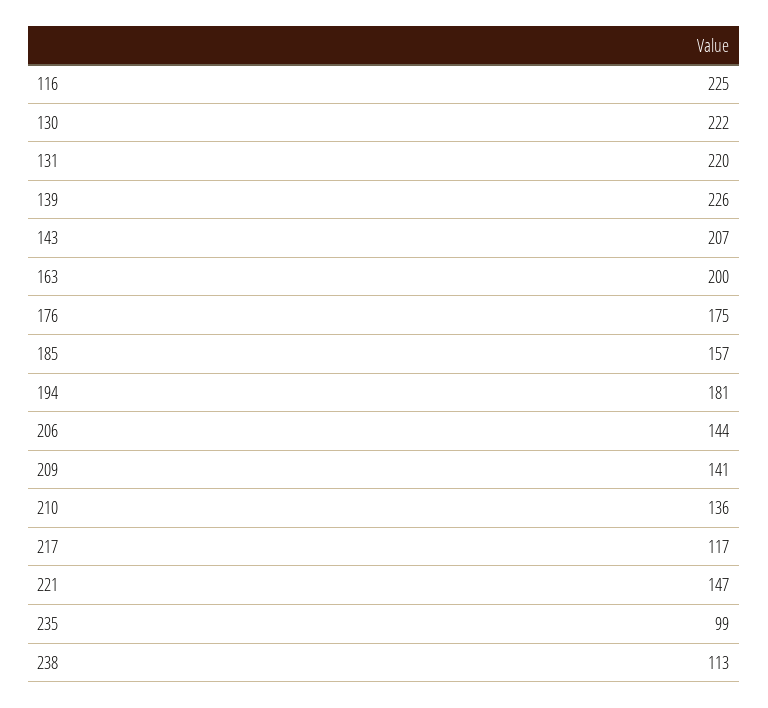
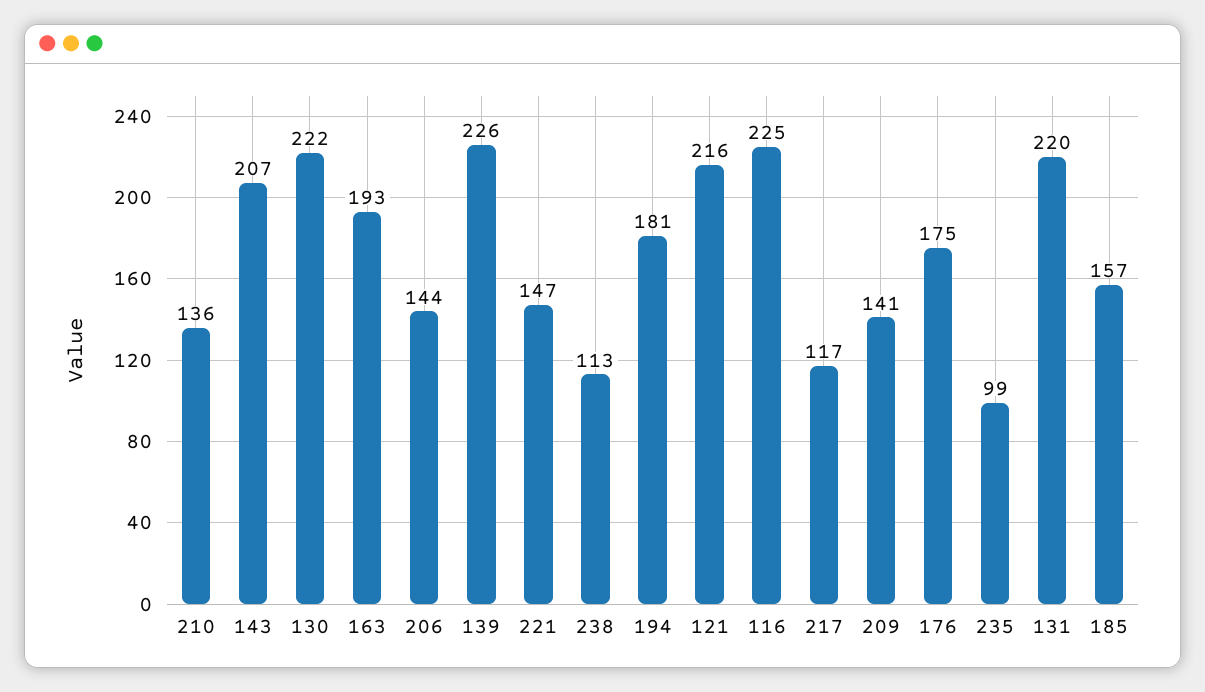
  {
    "116": 225,
    "130": 222,
    "131": 220,
    "139": 226,
    "143": 207,
-   "163": 200,
+   "163": 193,
    "176": 175,
    "185": 157,
    "194": 181,
    "206": 144,
    "209": 141,
    "210": 136,
    "217": 117,
    "221": 147,
    "235": 99,
-   "238": 113
+   "238": 113,
+   "121": 216
  }

